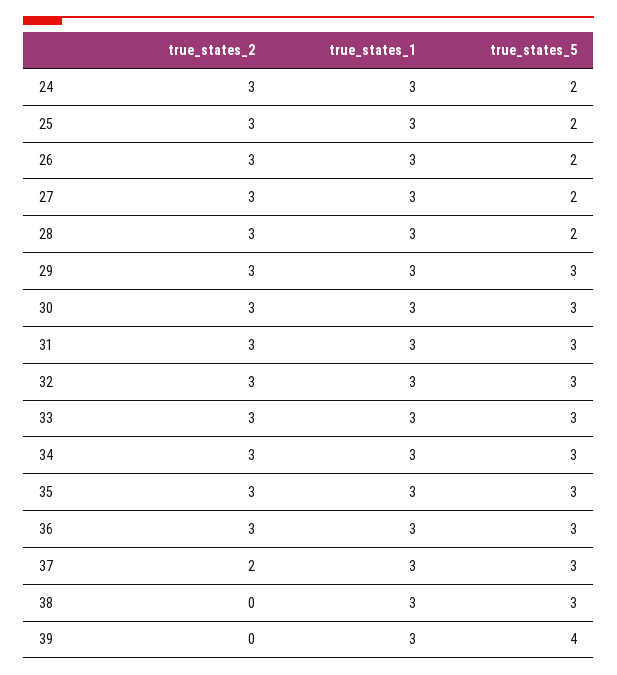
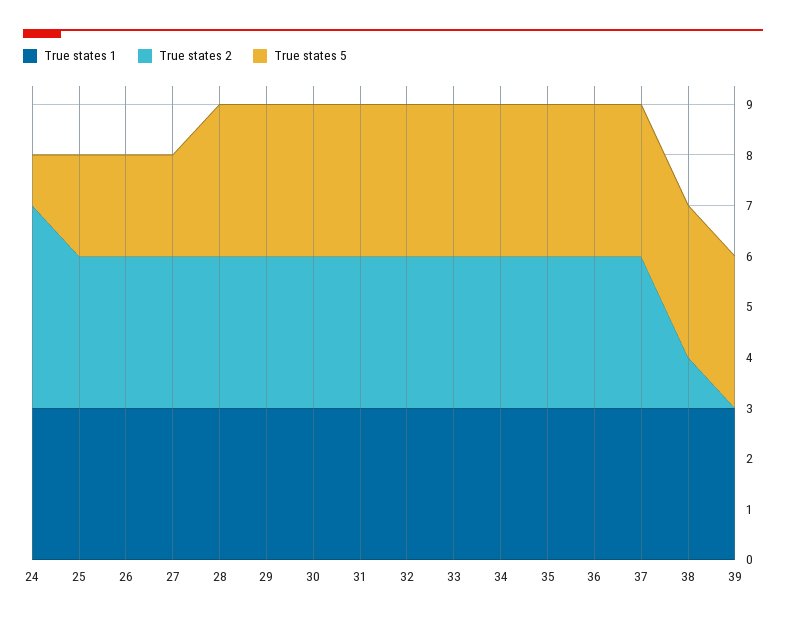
  {
    "true_states_2": {
-     "24": 3,
+     "24": 4,
      "25": 3,
      "26": 3,
      "27": 3,
      "28": 3,
      "29": 3,
      "30": 3,
      "31": 3,
      "32": 3,
      "33": 3,
      "34": 3,
      "35": 3,
      "36": 3,
-     "37": 2,
+     "37": 3,
-     "38": 0,
+     "38": 1,
      "39": 0
    },
    "true_states_1": {
      "24": 3,
      "25": 3,
      "26": 3,
      "27": 3,
      "28": 3,
      "29": 3,
      "30": 3,
      "31": 3,
      "32": 3,
      "33": 3,
      "34": 3,
      "35": 3,
      "36": 3,
      "37": 3,
      "38": 3,
      "39": 3
    },
    "true_states_5": {
-     "24": 2,
+     "24": 1,
      "25": 2,
      "26": 2,
      "27": 2,
-     "28": 2,
+     "28": 3,
      "29": 3,
      "30": 3,
      "31": 3,
      "32": 3,
      "33": 3,
      "34": 3,
      "35": 3,
      "36": 3,
      "37": 3,
      "38": 3,
-     "39": 4
+     "39": 3
    }
  }

